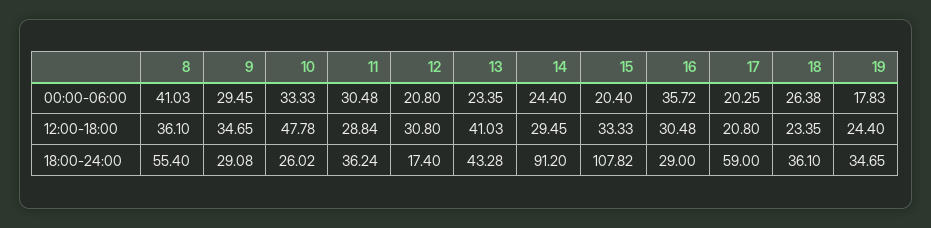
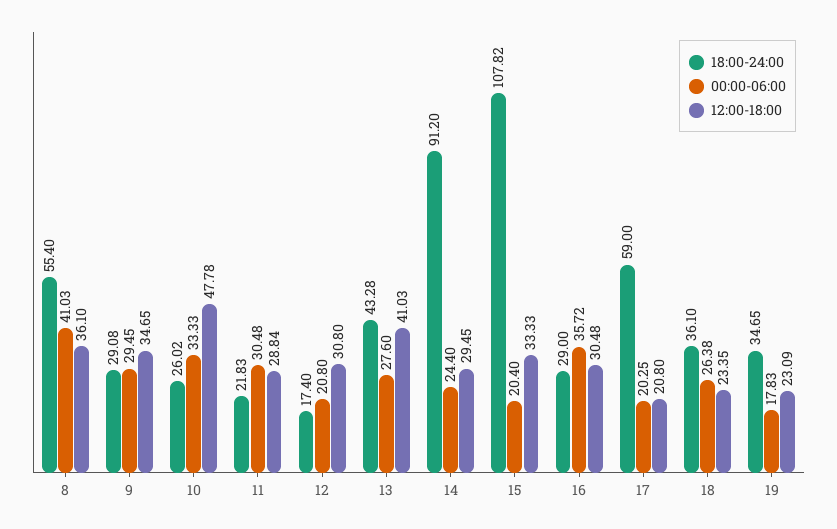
  {
    "00:00-06:00": {
      "8": 41.03,
      "9": 29.45,
      "10": 33.33,
      "11": 30.48,
      "12": 20.8,
-     "13": 23.35,
+     "13": 27.6,
      "14": 24.4,
      "15": 20.4,
      "16": 35.72,
      "17": 20.25,
      "18": 26.38,
      "19": 17.83
    },
    "12:00-18:00": {
      "8": 36.1,
      "9": 34.65,
      "10": 47.78,
      "11": 28.84,
      "12": 30.8,
      "13": 41.03,
      "14": 29.45,
      "15": 33.33,
      "16": 30.48,
      "17": 20.8,
      "18": 23.35,
-     "19": 24.4
+     "19": 23.09
    },
    "18:00-24:00": {
      "8": 55.4,
      "9": 29.08,
      "10": 26.02,
-     "11": 36.24,
+     "11": 21.83,
      "12": 17.4,
      "13": 43.28,
      "14": 91.2,
      "15": 107.82,
      "16": 29,
      "17": 59,
      "18": 36.1,
      "19": 34.65
    }
  }

